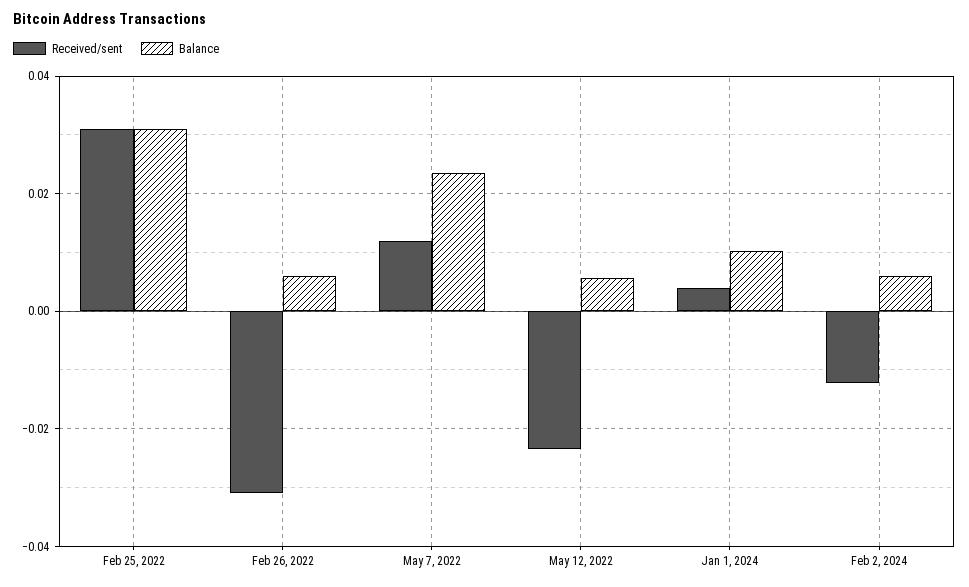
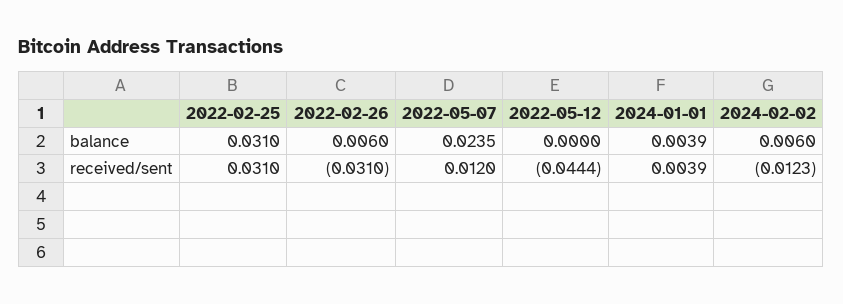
  {
    "Received/sent": {
      "Feb 25, 2022": 0.031,
      "Feb 26, 2022": -0.031,
      "May 7, 2022": 0.012,
-     "May 12, 2022": -0.024,
+     "May 12, 2022": -0.0444,
      "Jan 1, 2024": 0.0039,
      "Feb 2, 2024": -0.0123
    },
    "Balance": {
      "Feb 25, 2022": 0.031,
      "Feb 26, 2022": 0.006,
      "May 7, 2022": 0.0235,
-     "May 12, 2022": 0.006,
+     "May 12, 2022": 0,
-     "Jan 1, 2024": 0.01,
+     "Jan 1, 2024": 0.0039,
      "Feb 2, 2024": 0.006
    }
  }

